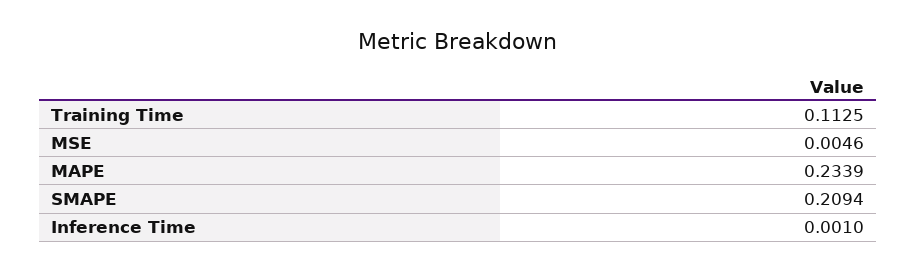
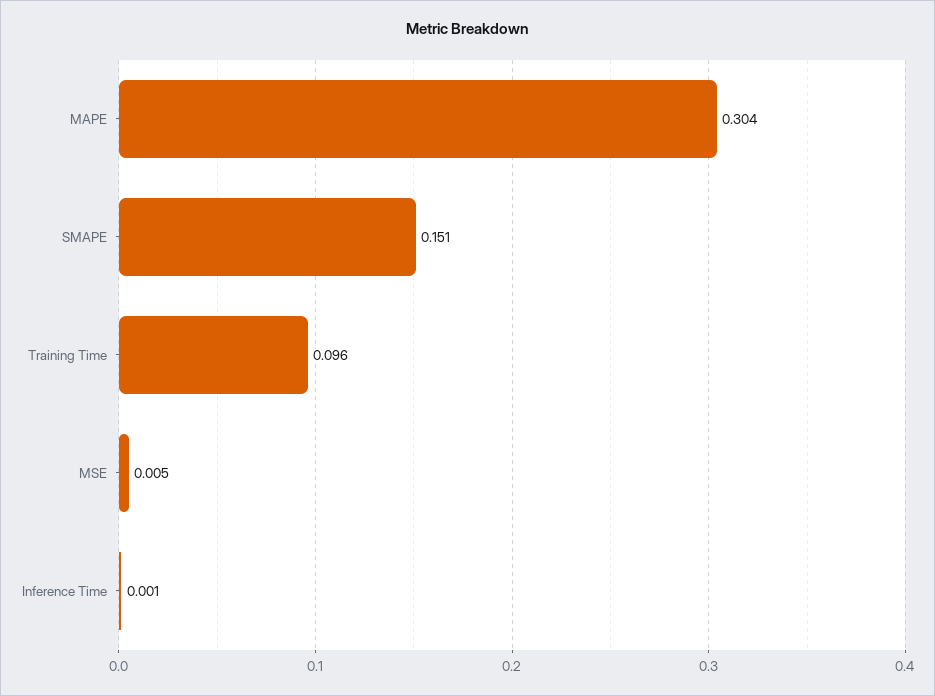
  {
-   "Training Time": 0.1125,
+   "Training Time": 0.096,
    "MSE": 0.0046,
-   "MAPE": 0.2339,
+   "MAPE": 0.304,
-   "SMAPE": 0.2094,
+   "SMAPE": 0.151,
    "Inference Time": 0.001
  }

